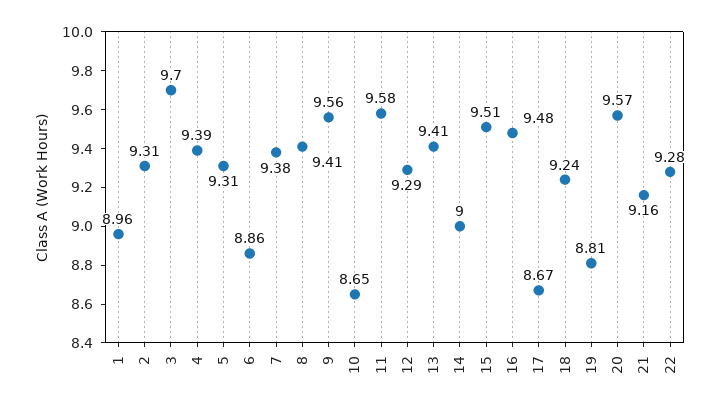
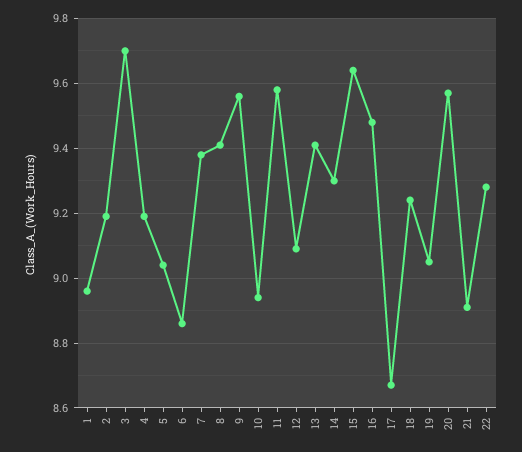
  {
    "1": 8.96,
-   "2": 9.31,
+   "2": 9.2,
    "3": 9.7,
-   "4": 9.39,
+   "4": 9.2,
-   "5": 9.31,
+   "5": 9.05,
    "6": 8.86,
    "7": 9.38,
    "8": 9.41,
    "9": 9.56,
-   "10": 8.65,
+   "10": 8.95,
    "11": 9.58,
-   "12": 9.29,
+   "12": 9.1,
    "13": 9.41,
-   "14": 9,
+   "14": 9.3,
-   "15": 9.51,
+   "15": 9.65,
    "16": 9.48,
    "17": 8.67,
    "18": 9.24,
-   "19": 8.81,
+   "19": 9.05,
    "20": 9.57,
-   "21": 9.16,
+   "21": 8.9,
    "22": 9.28
  }

